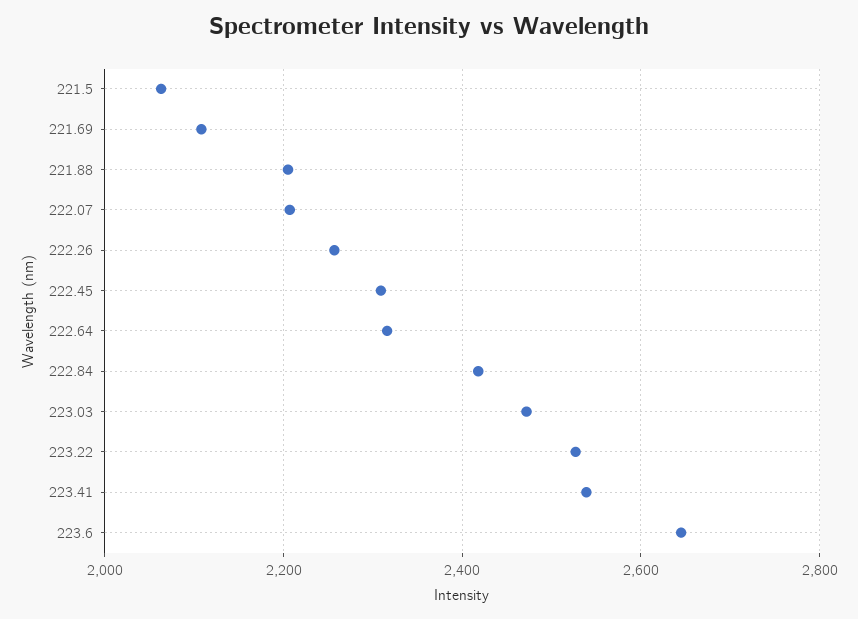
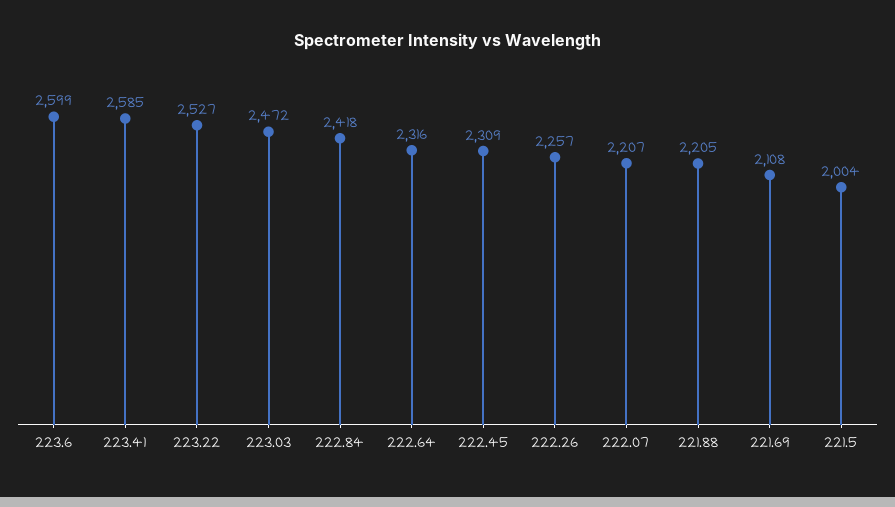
  {
-   "221.5": 2060,
+   "221.5": 2004,
    "221.69": 2108,
    "221.88": 2205,
    "222.07": 2207,
    "222.26": 2257,
    "222.45": 2309,
    "222.64": 2316,
    "222.84": 2418,
    "223.03": 2472,
    "223.22": 2527,
-   "223.41": 2540,
+   "223.41": 2585,
-   "223.6": 2640
+   "223.6": 2599
  }

